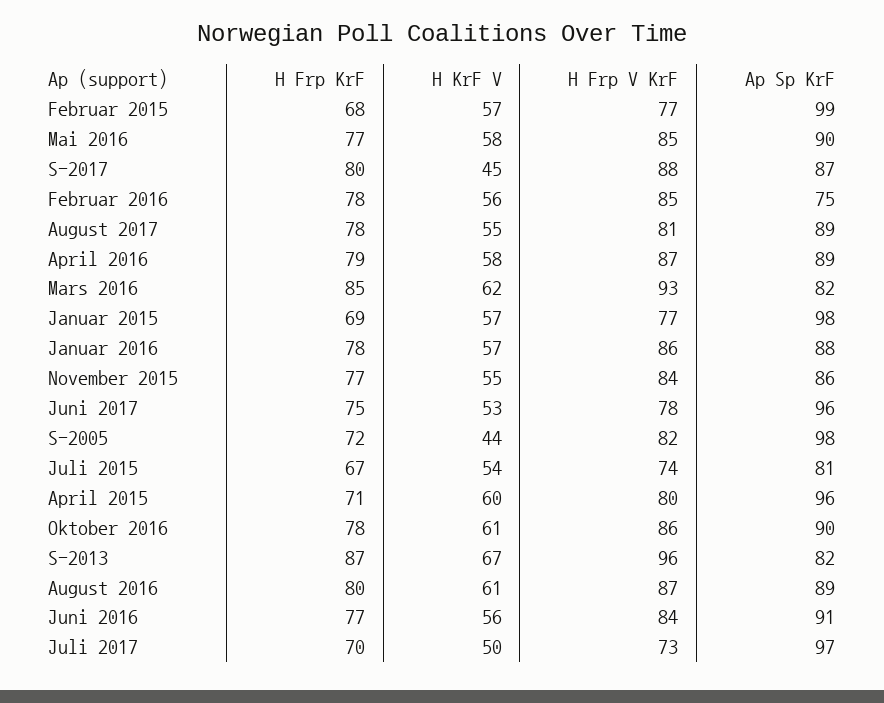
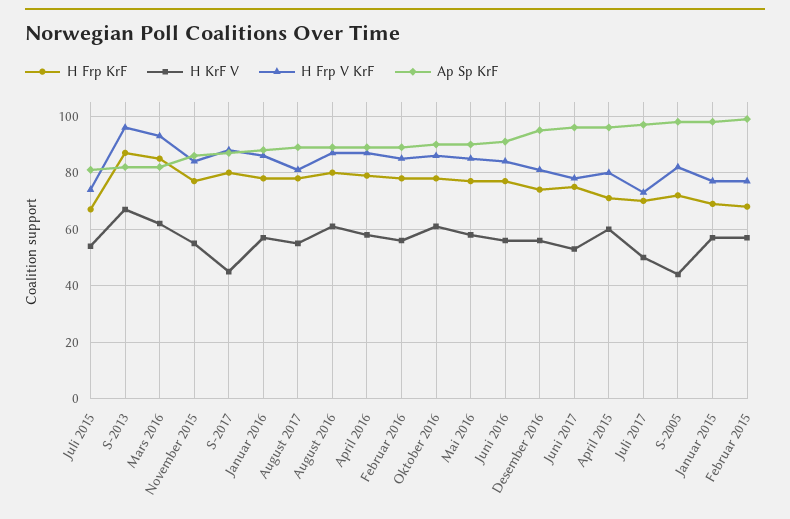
  {
    "H Frp KrF": {
      "Februar 2015": 68,
      "Mai 2016": 77,
      "S-2017": 80,
      "Februar 2016": 78,
      "August 2017": 78,
      "April 2016": 79,
      "Mars 2016": 85,
      "Januar 2015": 69,
      "Januar 2016": 78,
      "November 2015": 77,
      "Juni 2017": 75,
      "S-2005": 72,
      "Juli 2015": 67,
      "April 2015": 71,
      "Oktober 2016": 78,
      "S-2013": 87,
      "August 2016": 80,
      "Juni 2016": 77,
-     "Juli 2017": 70
+     "Juli 2017": 70,
+     "Desember 2016": 75
    },
    "H KrF V": {
      "Februar 2015": 57,
      "Mai 2016": 58,
      "S-2017": 45,
      "Februar 2016": 56,
      "August 2017": 55,
      "April 2016": 58,
      "Mars 2016": 62,
      "Januar 2015": 57,
      "Januar 2016": 57,
      "November 2015": 55,
      "Juni 2017": 53,
      "S-2005": 44,
      "Juli 2015": 54,
      "April 2015": 60,
      "Oktober 2016": 61,
      "S-2013": 67,
      "August 2016": 61,
      "Juni 2016": 56,
-     "Juli 2017": 50
+     "Juli 2017": 50,
+     "Desember 2016": 55
    },
    "H Frp V KrF": {
      "Februar 2015": 77,
      "Mai 2016": 85,
      "S-2017": 88,
      "Februar 2016": 85,
      "August 2017": 81,
      "April 2016": 87,
      "Mars 2016": 93,
      "Januar 2015": 77,
      "Januar 2016": 86,
      "November 2015": 84,
      "Juni 2017": 78,
      "S-2005": 82,
      "Juli 2015": 74,
      "April 2015": 80,
      "Oktober 2016": 86,
      "S-2013": 96,
      "August 2016": 87,
      "Juni 2016": 84,
-     "Juli 2017": 73
+     "Juli 2017": 73,
+     "Desember 2016": 80
    },
    "Ap Sp KrF": {
      "Februar 2015": 99,
      "Mai 2016": 90,
      "S-2017": 87,
-     "Februar 2016": 75,
+     "Februar 2016": 90,
      "August 2017": 89,
      "April 2016": 89,
      "Mars 2016": 82,
      "Januar 2015": 98,
      "Januar 2016": 88,
      "November 2015": 86,
      "Juni 2017": 96,
      "S-2005": 98,
      "Juli 2015": 81,
      "April 2015": 96,
      "Oktober 2016": 90,
      "S-2013": 82,
      "August 2016": 89,
      "Juni 2016": 91,
-     "Juli 2017": 97
+     "Juli 2017": 97,
+     "Desember 2016": 95
    }
  }

